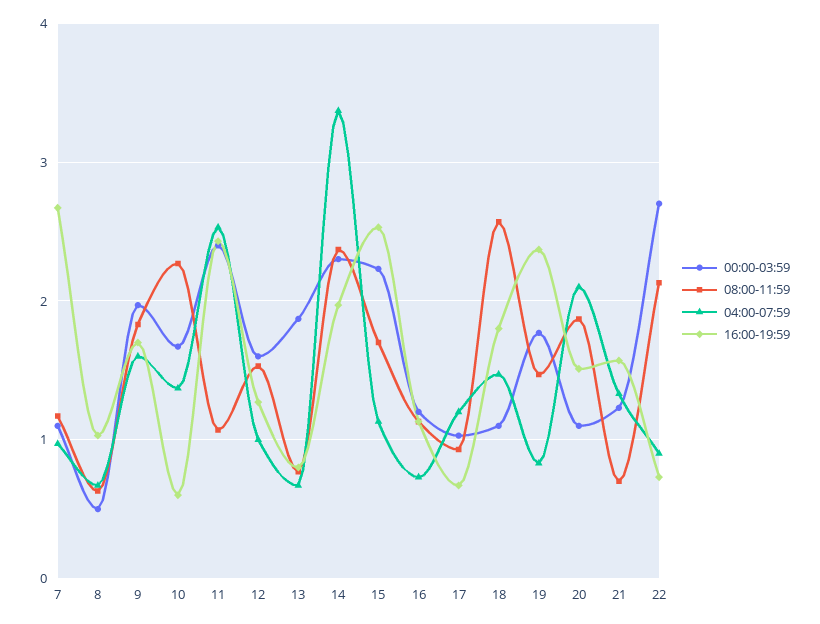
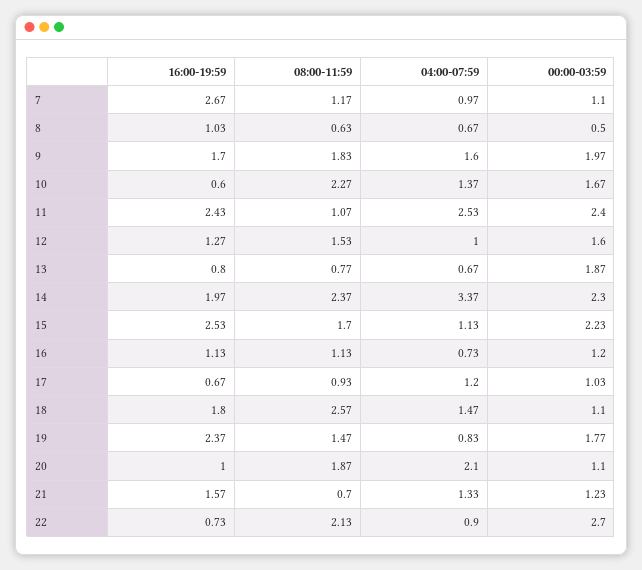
  {
    "00:00-03:59": {
      "7": 1.1,
      "8": 0.5,
      "9": 1.97,
      "10": 1.67,
      "11": 2.4,
      "12": 1.6,
      "13": 1.87,
      "14": 2.3,
      "15": 2.23,
      "16": 1.2,
      "17": 1.03,
      "18": 1.1,
      "19": 1.77,
      "20": 1.1,
      "21": 1.23,
      "22": 2.7
    },
    "08:00-11:59": {
      "7": 1.17,
      "8": 0.63,
      "9": 1.83,
      "10": 2.27,
      "11": 1.07,
      "12": 1.53,
      "13": 0.77,
      "14": 2.37,
      "15": 1.7,
      "16": 1.13,
      "17": 0.93,
      "18": 2.57,
      "19": 1.47,
      "20": 1.87,
      "21": 0.7,
      "22": 2.13
    },
    "04:00-07:59": {
      "7": 0.97,
      "8": 0.67,
      "9": 1.6,
      "10": 1.37,
      "11": 2.53,
      "12": 1,
      "13": 0.67,
      "14": 3.37,
      "15": 1.13,
      "16": 0.73,
      "17": 1.2,
      "18": 1.47,
      "19": 0.83,
      "20": 2.1,
      "21": 1.33,
      "22": 0.9
    },
    "16:00-19:59": {
      "7": 2.67,
      "8": 1.03,
      "9": 1.7,
      "10": 0.6,
      "11": 2.43,
      "12": 1.27,
      "13": 0.8,
      "14": 1.97,
      "15": 2.53,
      "16": 1.13,
      "17": 0.67,
      "18": 1.8,
      "19": 2.37,
-     "20": 1.5,
+     "20": 1,
      "21": 1.57,
      "22": 0.73
    }
  }

